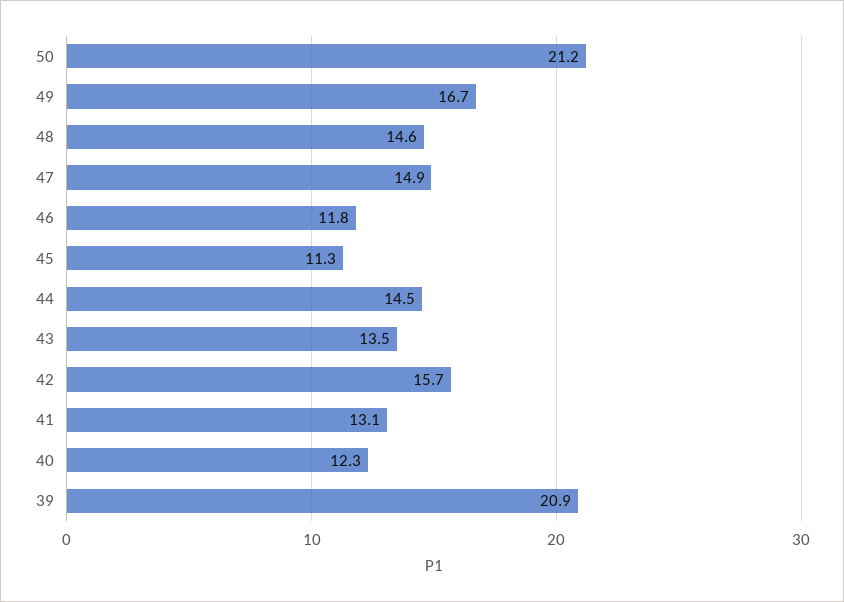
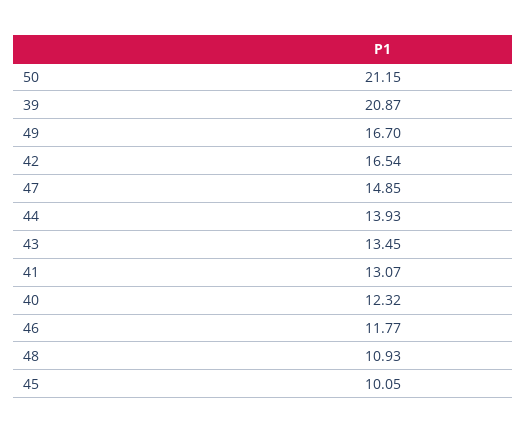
  {
    "50": 21.15,
    "49": 16.7,
-   "48": 14.6,
+   "48": 10.93,
    "47": 14.85,
    "46": 11.77,
-   "45": 11.3,
+   "45": 10.05,
-   "44": 14.5,
+   "44": 13.93,
    "43": 13.45,
-   "42": 15.7,
+   "42": 16.54,
    "41": 13.07,
    "40": 12.32,
    "39": 20.87
  }

